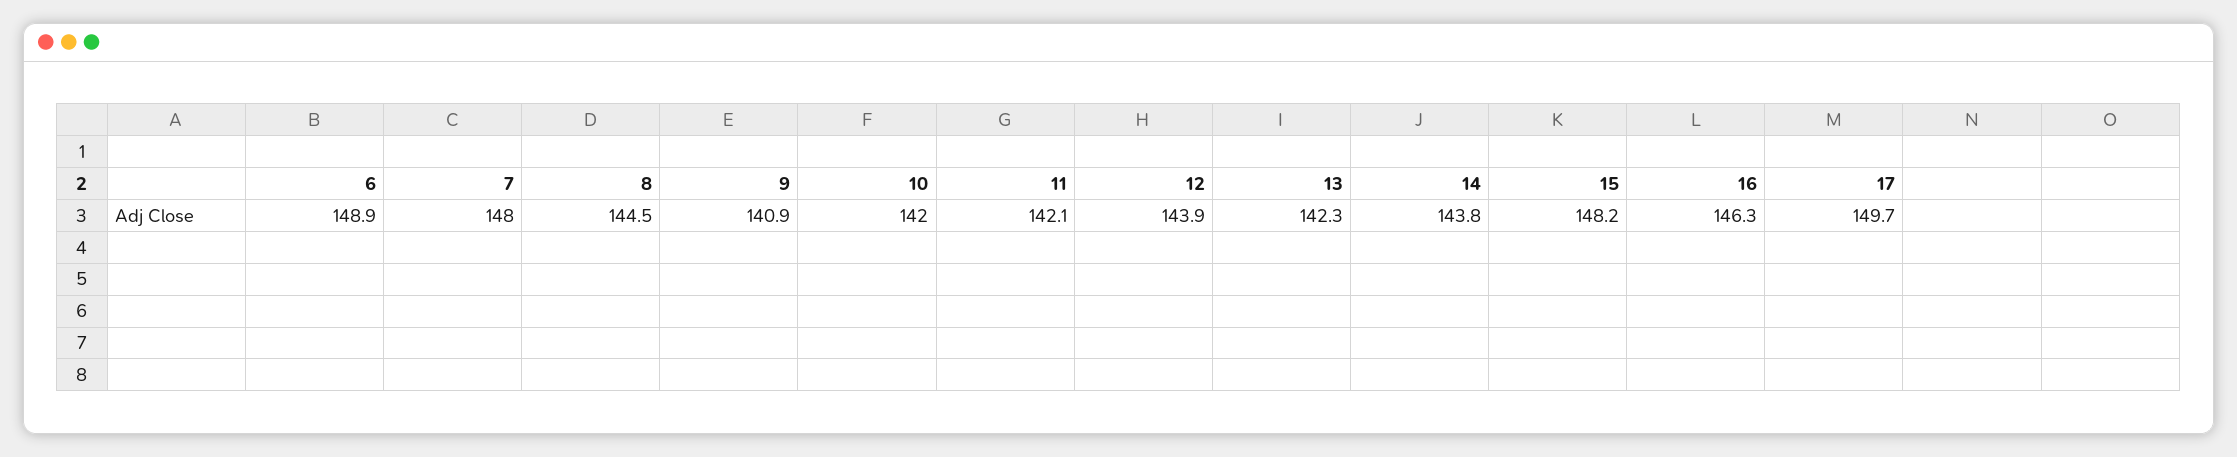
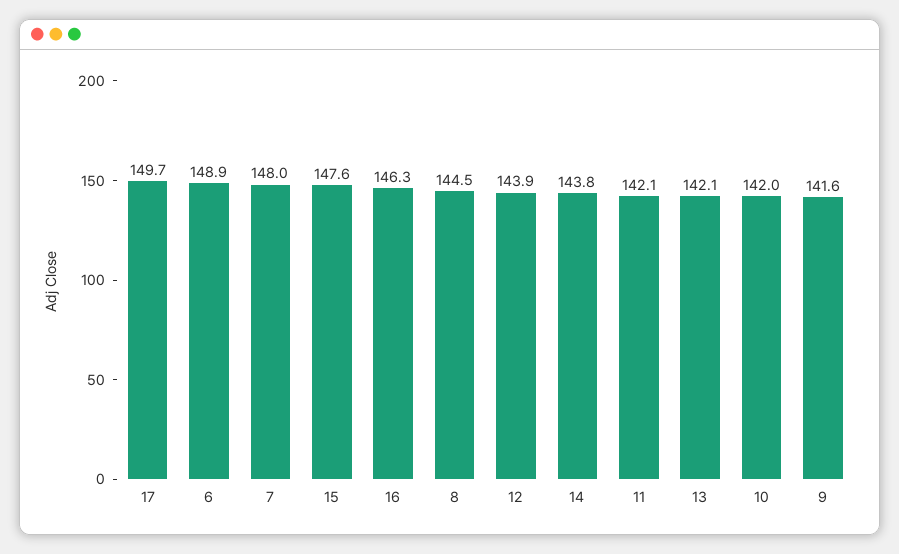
  {
    "6": 148.9,
    "7": 148,
    "8": 144.5,
-   "9": 140.9,
+   "9": 141.6,
    "10": 142,
    "11": 142.1,
    "12": 143.9,
-   "13": 142.3,
+   "13": 142.1,
    "14": 143.8,
-   "15": 148.2,
+   "15": 147.6,
    "16": 146.3,
    "17": 149.7
  }

